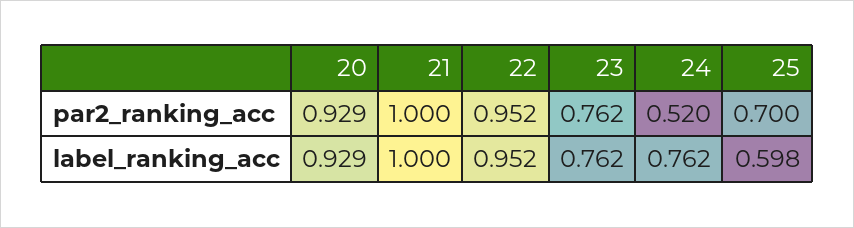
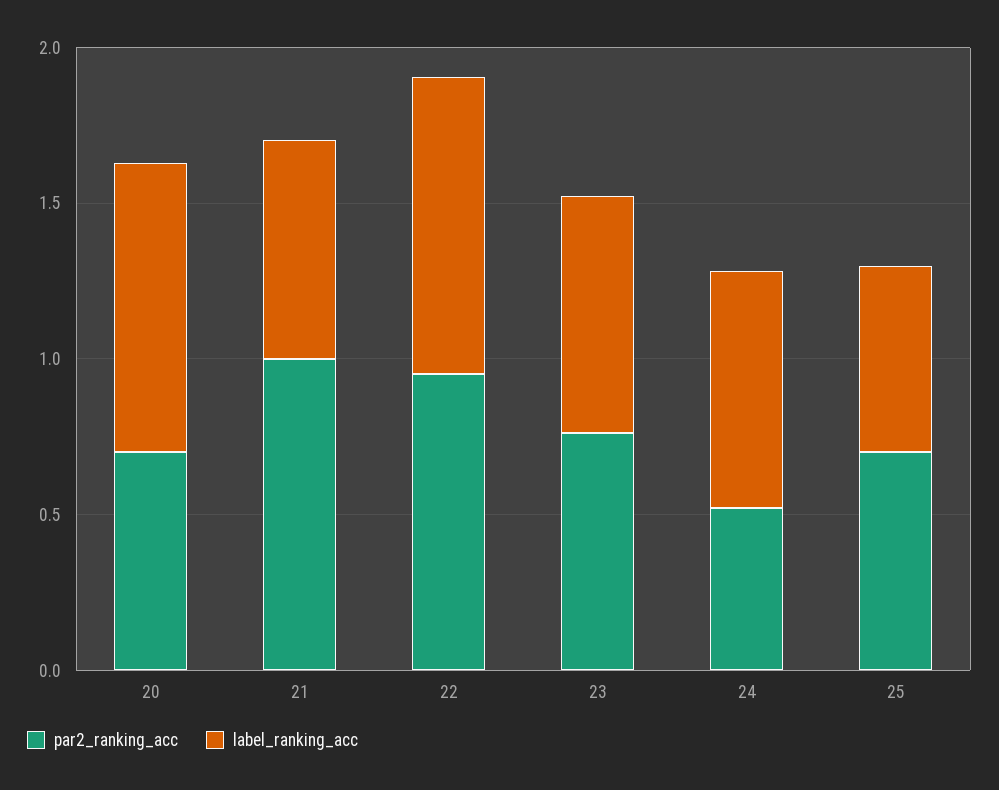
  {
    "par2_ranking_acc": {
-     "20": 0.929,
+     "20": 0.7,
      "21": 1,
      "22": 0.952,
      "23": 0.762,
      "24": 0.52,
      "25": 0.7
    },
    "label_ranking_acc": {
      "20": 0.929,
-     "21": 1,
+     "21": 0.7,
      "22": 0.952,
      "23": 0.762,
      "24": 0.762,
      "25": 0.598
    }
  }

